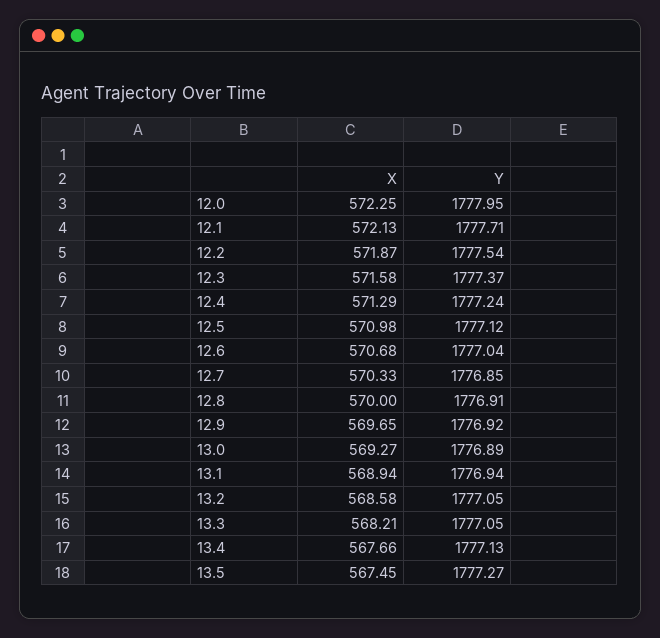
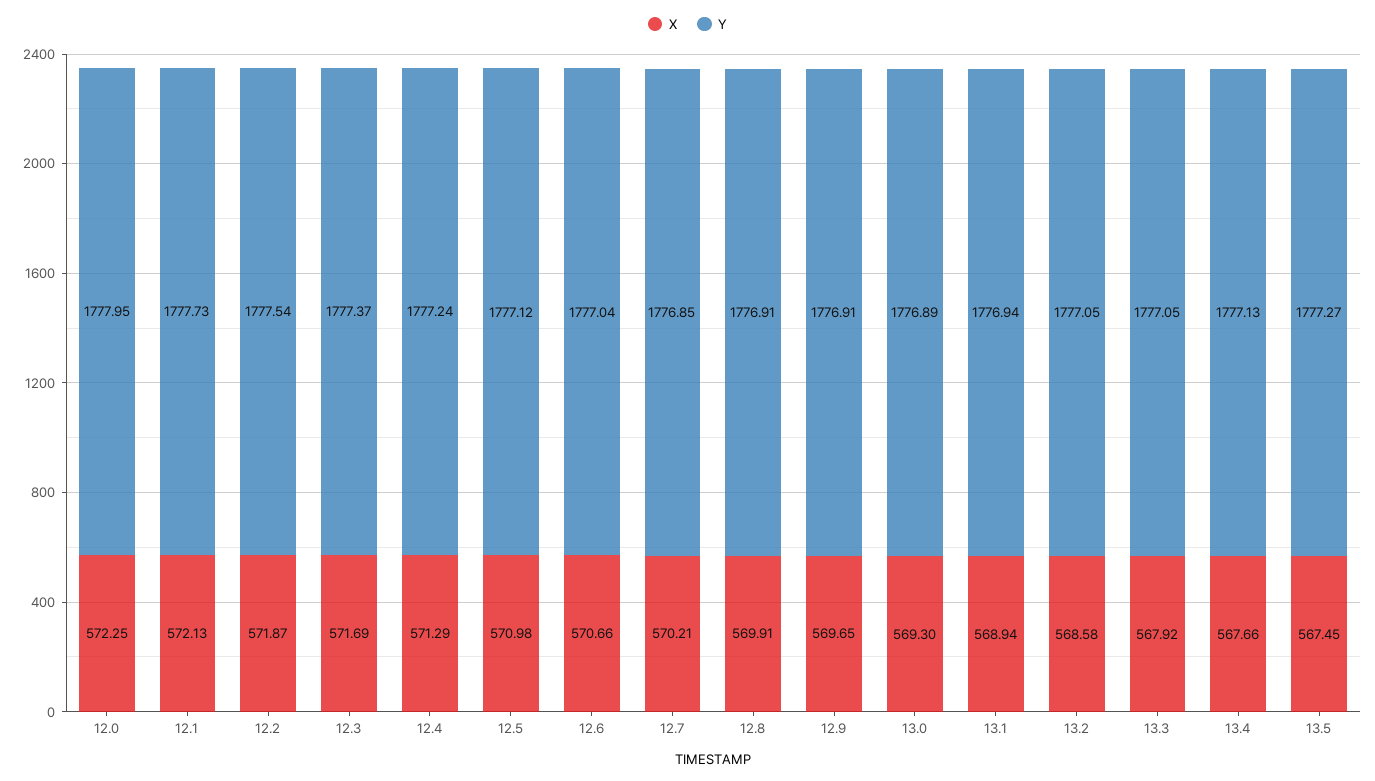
  {
    "X": {
      "12.0": 572.25,
      "12.1": 572.13,
      "12.2": 571.87,
-     "12.3": 571.58,
+     "12.3": 571.69,
      "12.4": 571.29,
      "12.5": 570.98,
-     "12.6": 570.68,
+     "12.6": 570.66,
-     "12.7": 570.33,
+     "12.7": 570.21,
-     "12.8": 570,
+     "12.8": 569.91,
      "12.9": 569.65,
-     "13.0": 569.27,
+     "13.0": 569.3,
      "13.1": 568.94,
      "13.2": 568.58,
-     "13.3": 568.21,
+     "13.3": 567.92,
      "13.4": 567.66,
      "13.5": 567.45
    },
    "Y": {
      "12.0": 1777.95,
-     "12.1": 1777.71,
+     "12.1": 1777.73,
      "12.2": 1777.54,
      "12.3": 1777.37,
      "12.4": 1777.24,
      "12.5": 1777.12,
      "12.6": 1777.04,
      "12.7": 1776.85,
      "12.8": 1776.91,
-     "12.9": 1776.92,
+     "12.9": 1776.91,
      "13.0": 1776.89,
      "13.1": 1776.94,
      "13.2": 1777.05,
      "13.3": 1777.05,
      "13.4": 1777.13,
      "13.5": 1777.27
    }
  }

